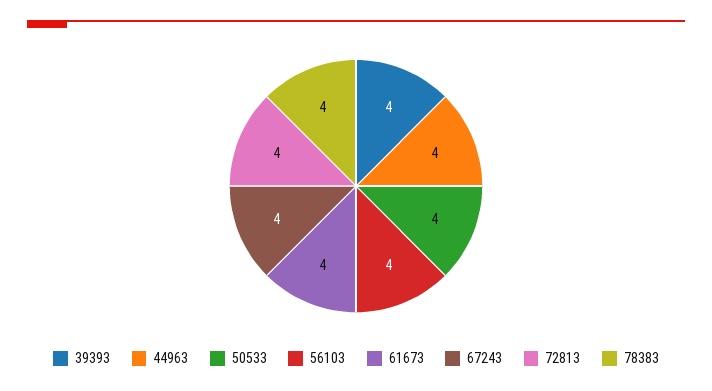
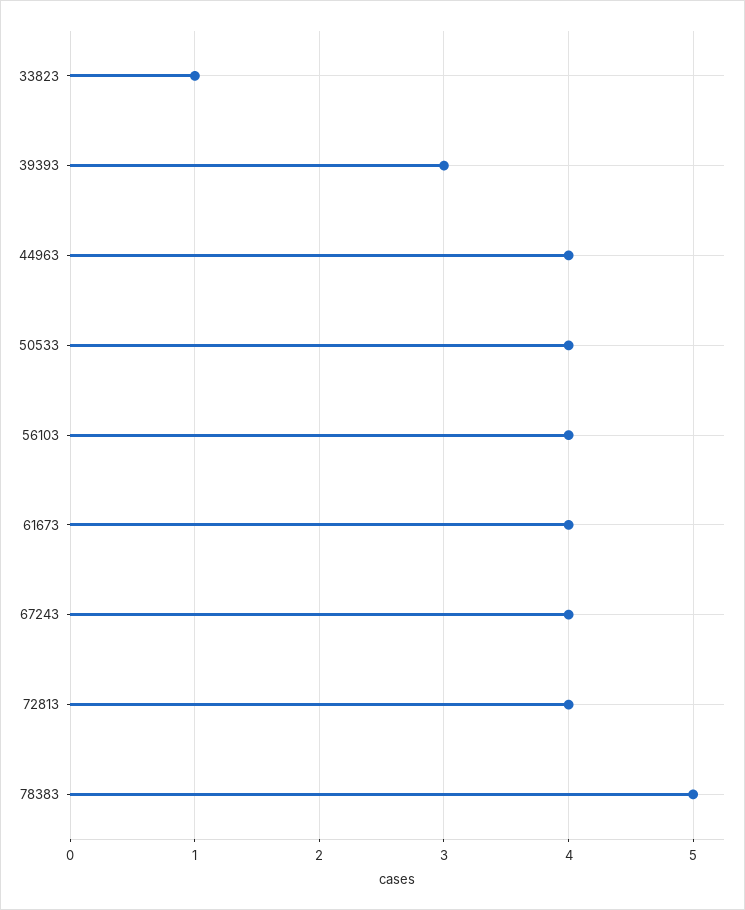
  {
-   "39393": 4,
+   "39393": 3,
    "44963": 4,
    "50533": 4,
    "56103": 4,
    "61673": 4,
    "67243": 4,
    "72813": 4,
-   "78383": 4
+   "78383": 5,
+   "33823": 1
  }

